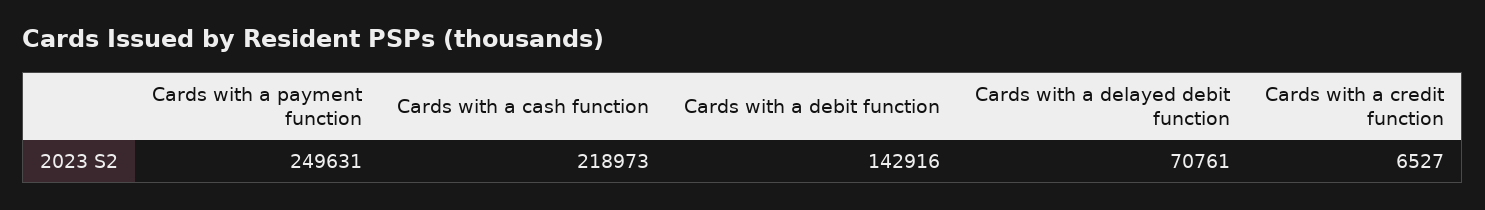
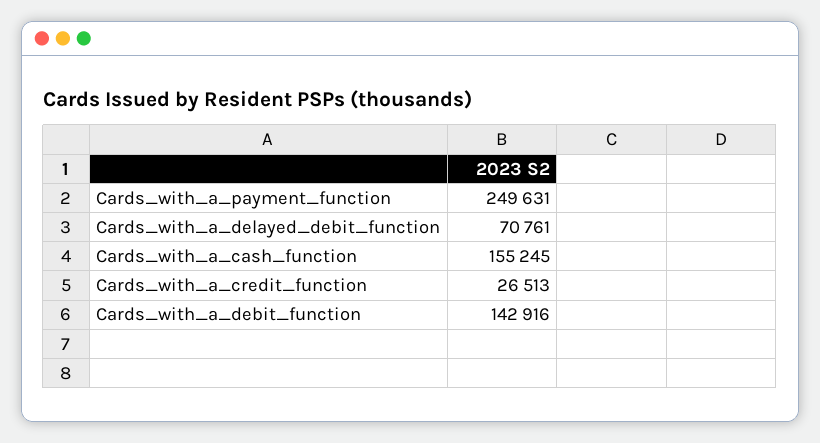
  {
    "Cards with a payment function": 249631,
-   "Cards with a cash function": 218973,
+   "Cards with a cash function": 155245,
    "Cards with a debit function": 142916,
    "Cards with a delayed debit function": 70761,
-   "Cards with a credit function": 6527
+   "Cards with a credit function": 26513
  }

